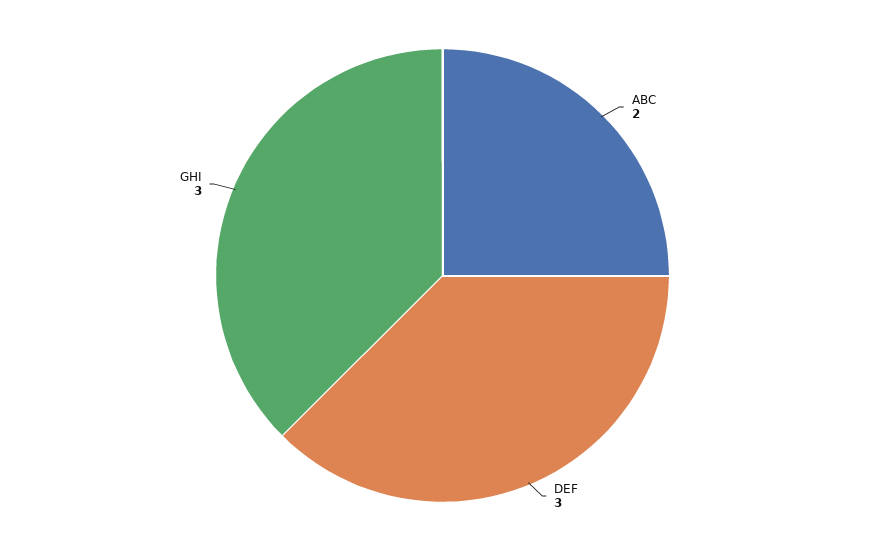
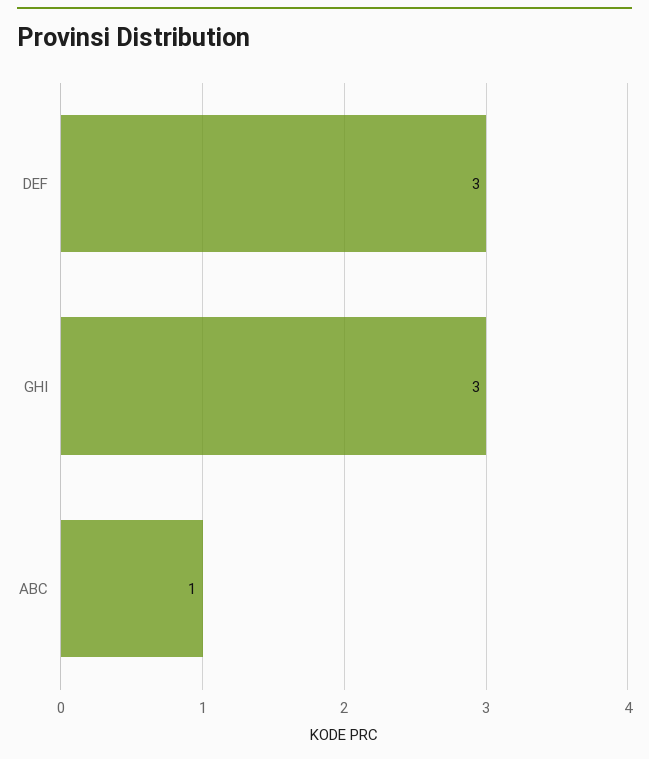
  {
-   "ABC": 2,
+   "ABC": 1,
    "DEF": 3,
    "GHI": 3
  }

